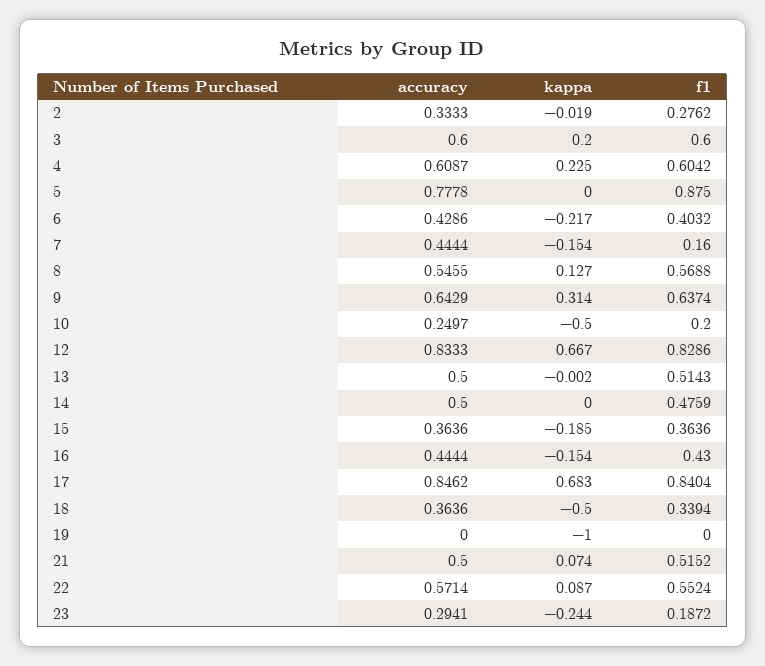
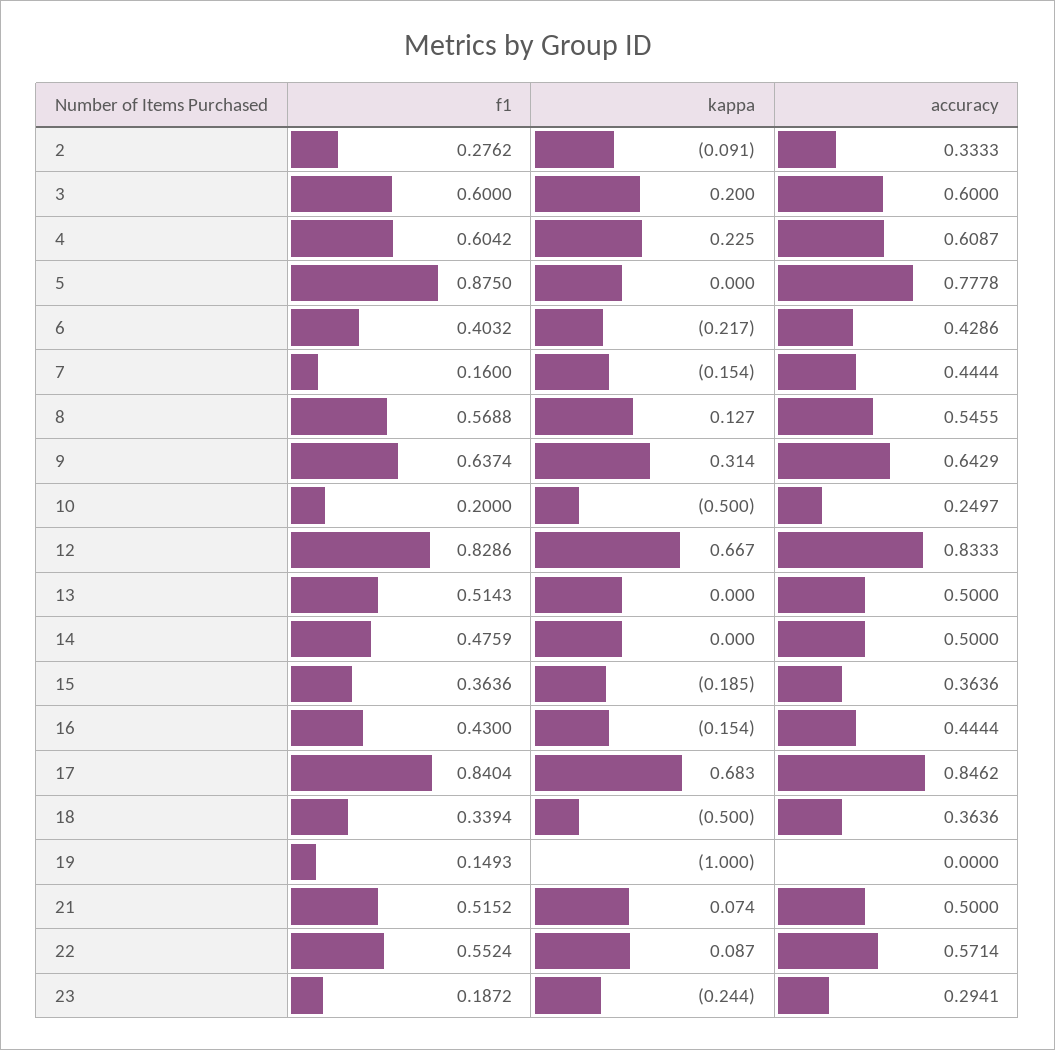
  {
    "accuracy": {
      "2": 0.3333,
      "3": 0.6,
      "4": 0.6087,
      "5": 0.7778,
      "6": 0.4286,
      "7": 0.4444,
      "8": 0.5455,
      "9": 0.6429,
      "10": 0.2497,
      "12": 0.8333,
      "13": 0.5,
      "14": 0.5,
      "15": 0.3636,
      "16": 0.4444,
      "17": 0.8462,
      "18": 0.3636,
      "19": 0,
      "21": 0.5,
      "22": 0.5714,
      "23": 0.2941
    },
    "kappa": {
-     "2": -0.019,
+     "2": -0.091,
      "3": 0.2,
      "4": 0.225,
      "5": 0,
      "6": -0.217,
      "7": -0.154,
      "8": 0.127,
      "9": 0.314,
      "10": -0.5,
      "12": 0.667,
-     "13": -0.002,
+     "13": 0,
      "14": 0,
      "15": -0.185,
      "16": -0.154,
      "17": 0.683,
      "18": -0.5,
      "19": -1,
      "21": 0.074,
      "22": 0.087,
      "23": -0.244
    },
    "f1": {
      "2": 0.2762,
      "3": 0.6,
      "4": 0.6042,
      "5": 0.875,
      "6": 0.4032,
      "7": 0.16,
      "8": 0.5688,
      "9": 0.6374,
      "10": 0.2,
      "12": 0.8286,
      "13": 0.5143,
      "14": 0.4759,
      "15": 0.3636,
      "16": 0.43,
      "17": 0.8404,
      "18": 0.3394,
-     "19": 0,
+     "19": 0.1493,
      "21": 0.5152,
      "22": 0.5524,
      "23": 0.1872
    }
  }

